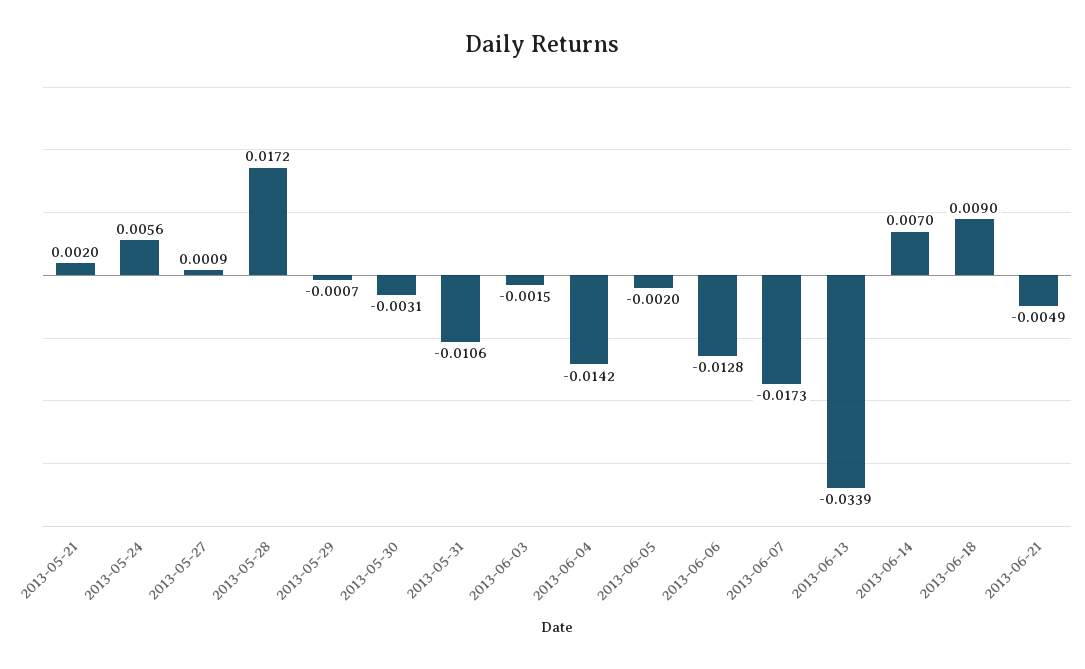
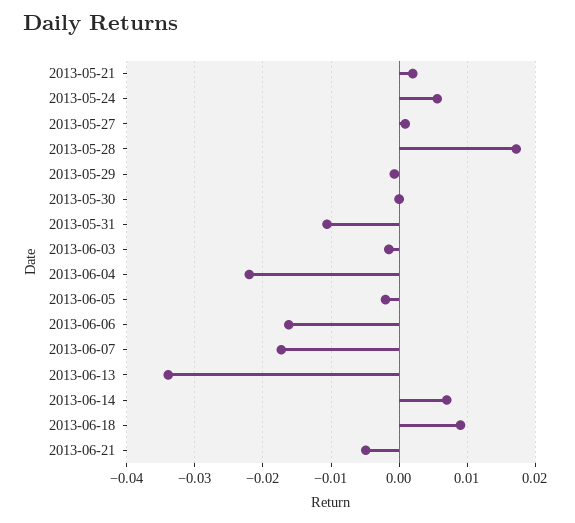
  {
    "2013-05-21": 0.002,
    "2013-05-24": 0.0056,
    "2013-05-27": 0.0009,
    "2013-05-28": 0.0172,
    "2013-05-29": -0.0007,
-   "2013-05-30": -0.0031,
+   "2013-05-30": 0,
    "2013-05-31": -0.0106,
    "2013-06-03": -0.0015,
-   "2013-06-04": -0.0142,
+   "2013-06-04": -0.022,
    "2013-06-05": -0.002,
-   "2013-06-06": -0.0128,
+   "2013-06-06": -0.016,
    "2013-06-07": -0.0173,
    "2013-06-13": -0.0339,
    "2013-06-14": 0.007,
    "2013-06-18": 0.009,
    "2013-06-21": -0.0049
  }

